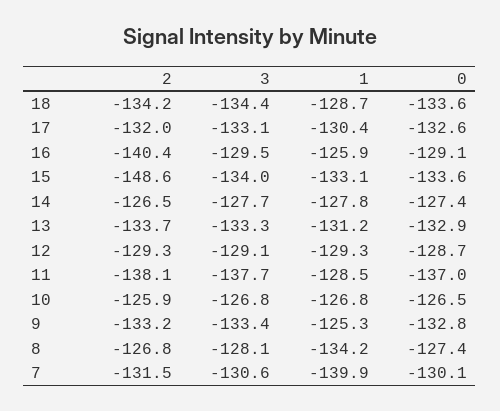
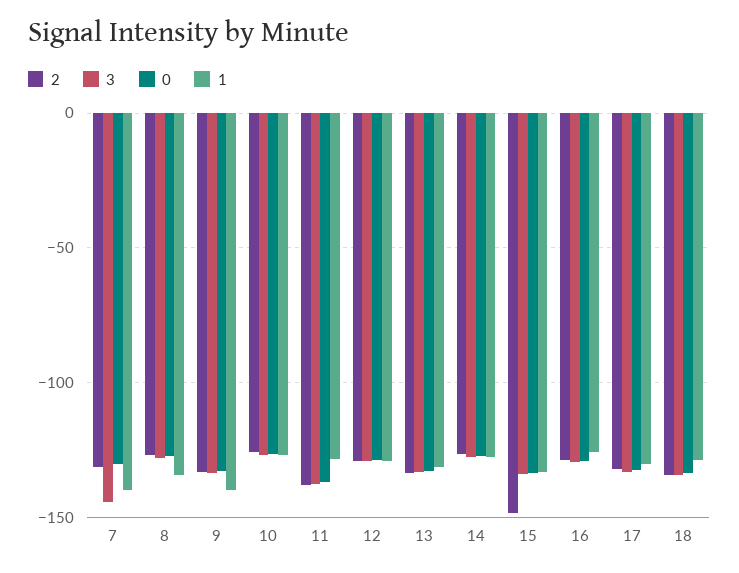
  {
    "2": {
      "18": -134.2,
      "17": -132,
-     "16": -140.4,
+     "16": -130,
      "15": -148.6,
      "14": -126.5,
      "13": -133.7,
      "12": -129.3,
      "11": -138.1,
      "10": -125.9,
      "9": -133.2,
      "8": -126.8,
      "7": -131.5
    },
    "3": {
      "18": -134.4,
      "17": -133.1,
      "16": -129.5,
      "15": -134,
      "14": -127.7,
      "13": -133.3,
      "12": -129.1,
      "11": -137.7,
      "10": -126.8,
      "9": -133.4,
      "8": -128.1,
-     "7": -130.6
+     "7": -145
    },
    "1": {
      "18": -128.7,
      "17": -130.4,
      "16": -125.9,
      "15": -133.1,
      "14": -127.8,
      "13": -131.2,
      "12": -129.3,
      "11": -128.5,
      "10": -126.8,
-     "9": -125.3,
+     "9": -140,
      "8": -134.2,
      "7": -139.9
    },
    "0": {
      "18": -133.6,
      "17": -132.6,
      "16": -129.1,
      "15": -133.6,
      "14": -127.4,
      "13": -132.9,
      "12": -128.7,
      "11": -137,
      "10": -126.5,
      "9": -132.8,
      "8": -127.4,
      "7": -130.1
    }
  }

